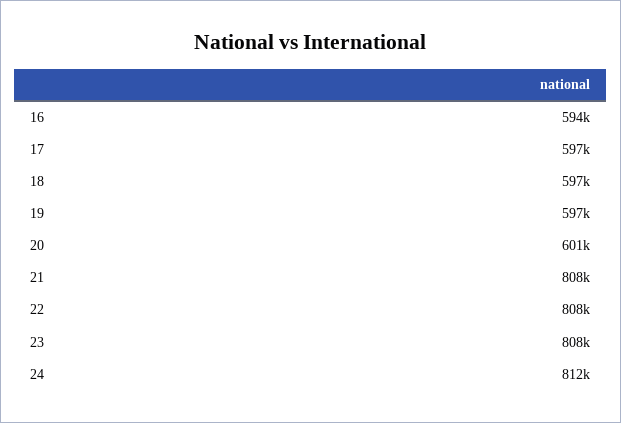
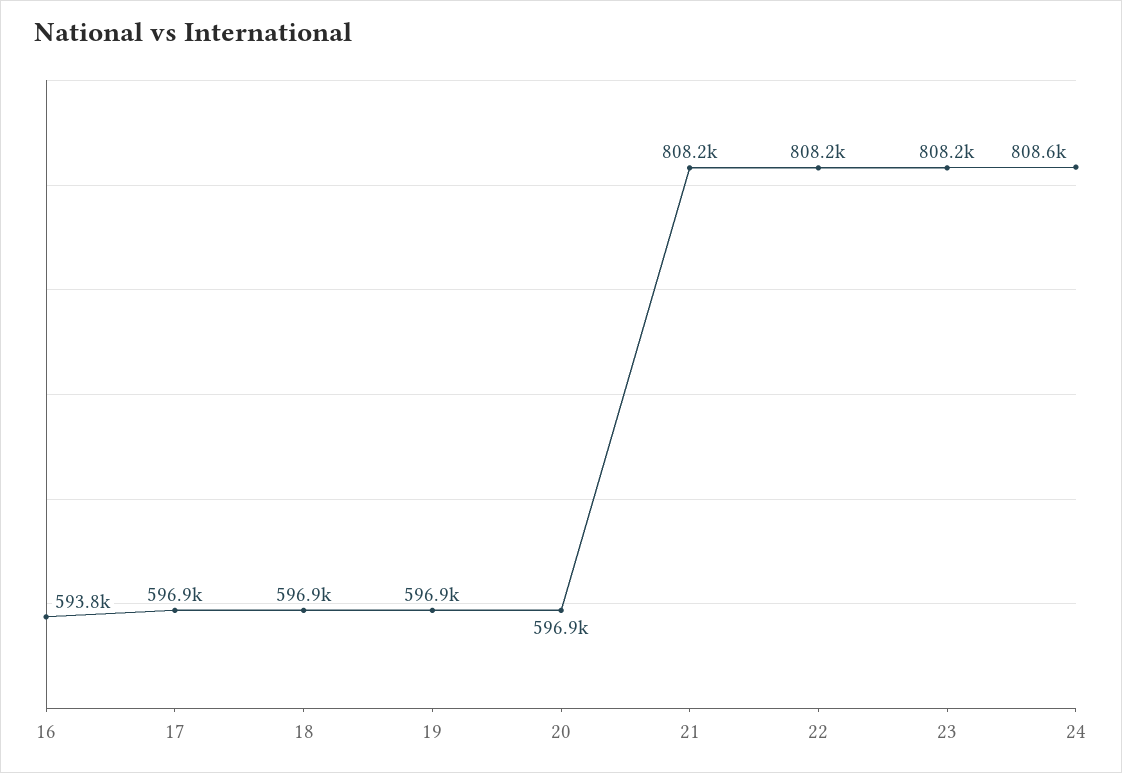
  {
    "16": 593800,
    "17": 596900,
    "18": 596900,
    "19": 596900,
-   "20": 601000,
+   "20": 596900,
    "21": 808200,
    "22": 808200,
    "23": 808200,
-   "24": 812000
+   "24": 808600
  }

